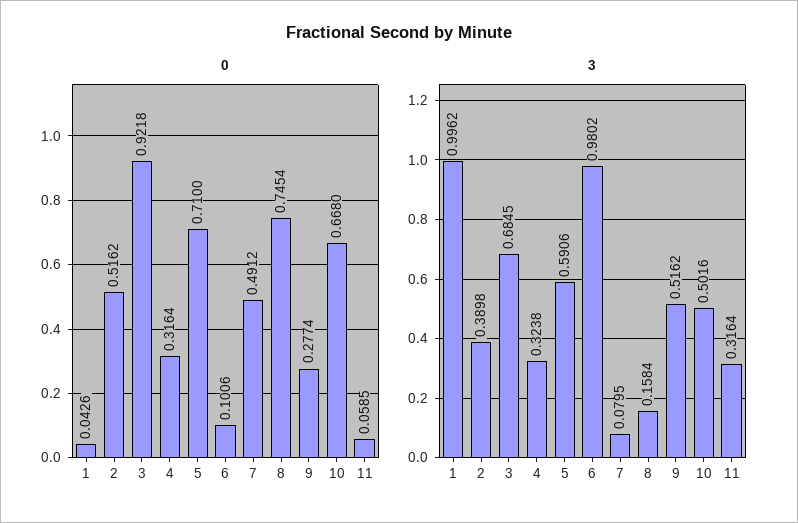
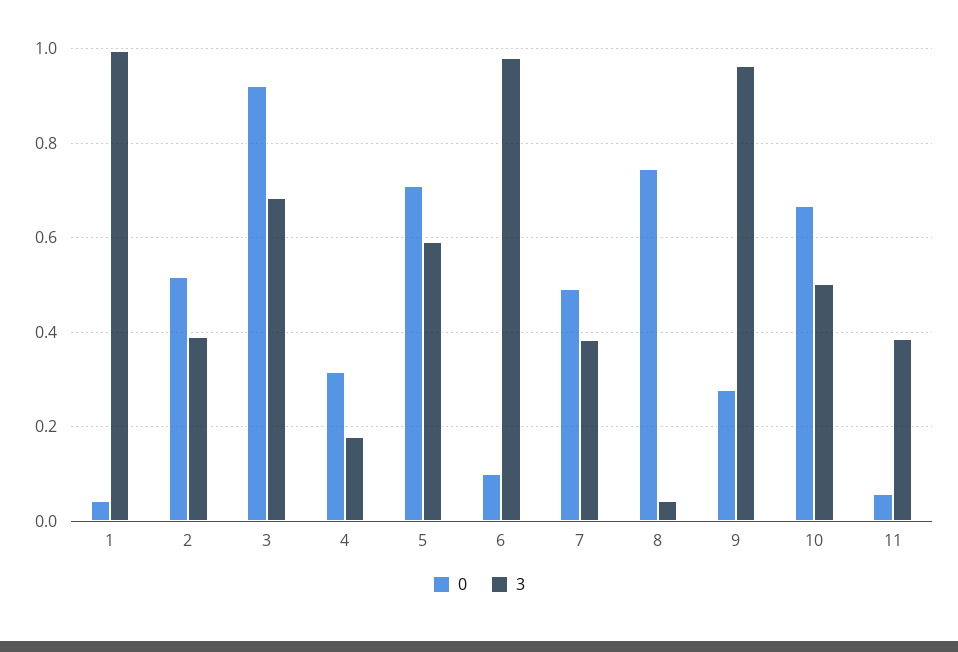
  {
    "0": {
      "1": 0.0426,
      "2": 0.5162,
      "3": 0.9218,
      "4": 0.3164,
      "5": 0.71,
      "6": 0.1006,
      "7": 0.4912,
      "8": 0.7454,
      "9": 0.2774,
      "10": 0.668,
      "11": 0.0585
    },
    "3": {
      "1": 0.9962,
      "2": 0.3898,
      "3": 0.6845,
-     "4": 0.3238,
+     "4": 0.18,
      "5": 0.5906,
      "6": 0.9802,
-     "7": 0.0795,
+     "7": 0.38,
-     "8": 0.1584,
+     "8": 0.04,
-     "9": 0.5162,
+     "9": 0.96,
      "10": 0.5016,
-     "11": 0.3164
+     "11": 0.38
    }
  }

